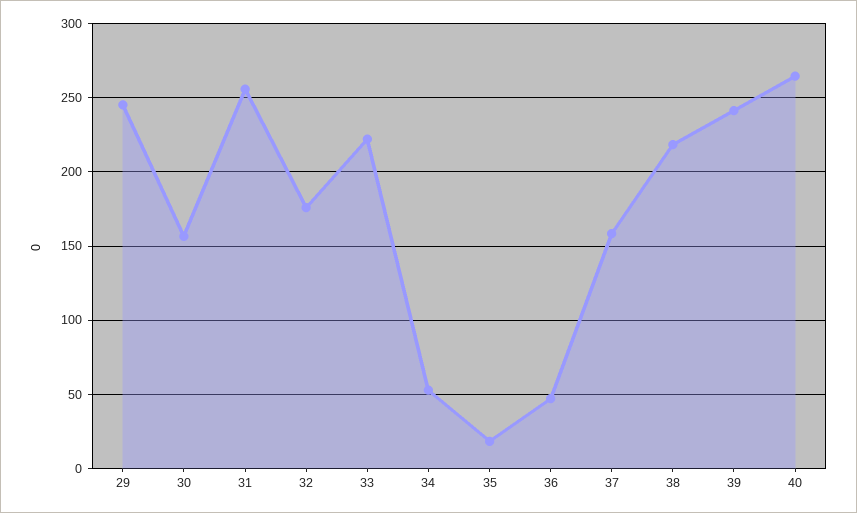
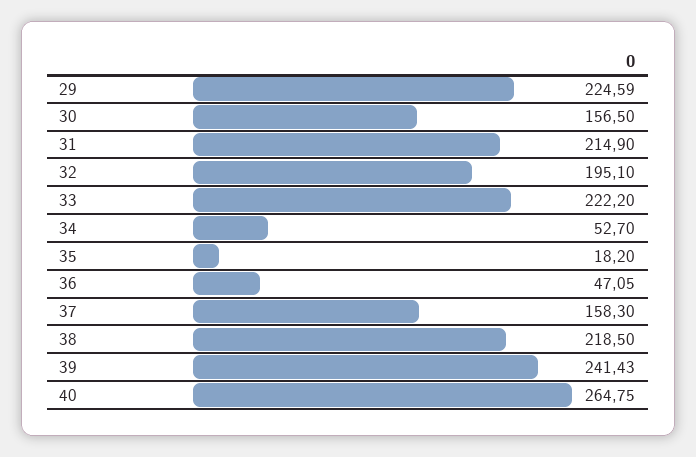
  {
-   "29": 245,
+   "29": 224.59,
    "30": 156.5,
-   "31": 255,
+   "31": 214.9,
-   "32": 175,
+   "32": 195.1,
    "33": 222.2,
    "34": 52.7,
    "35": 18.2,
    "36": 47.05,
    "37": 158.3,
    "38": 218.5,
    "39": 241.43,
    "40": 264.75
  }

